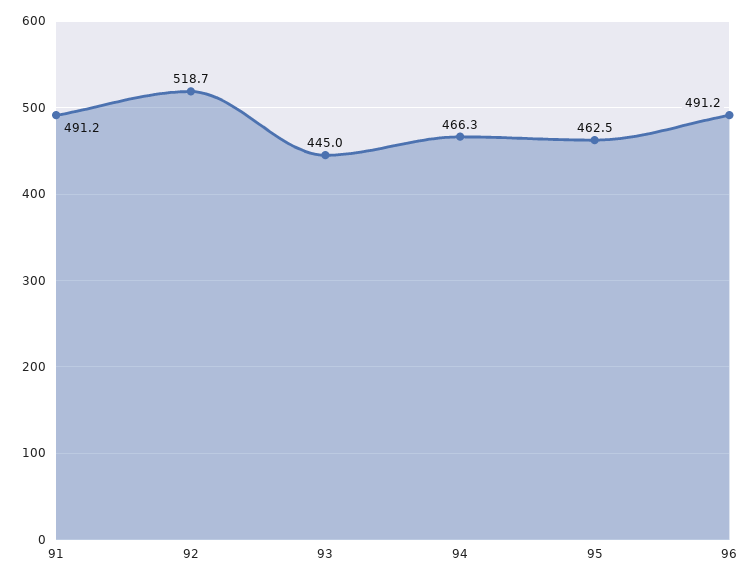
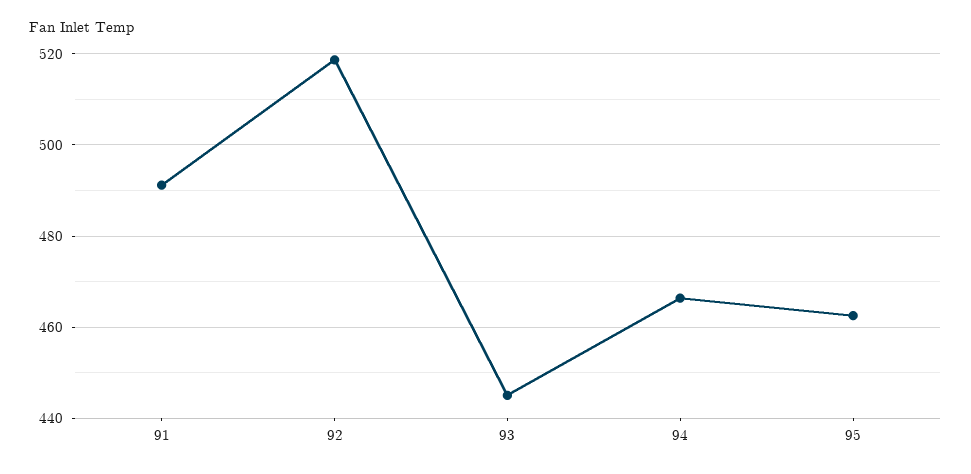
  {
    "91": 491.2,
    "92": 518.7,
    "93": 445,
    "94": 466.3,
-   "95": 462.5,
+   "95": 462.5
-   "96": 491.2
  }

